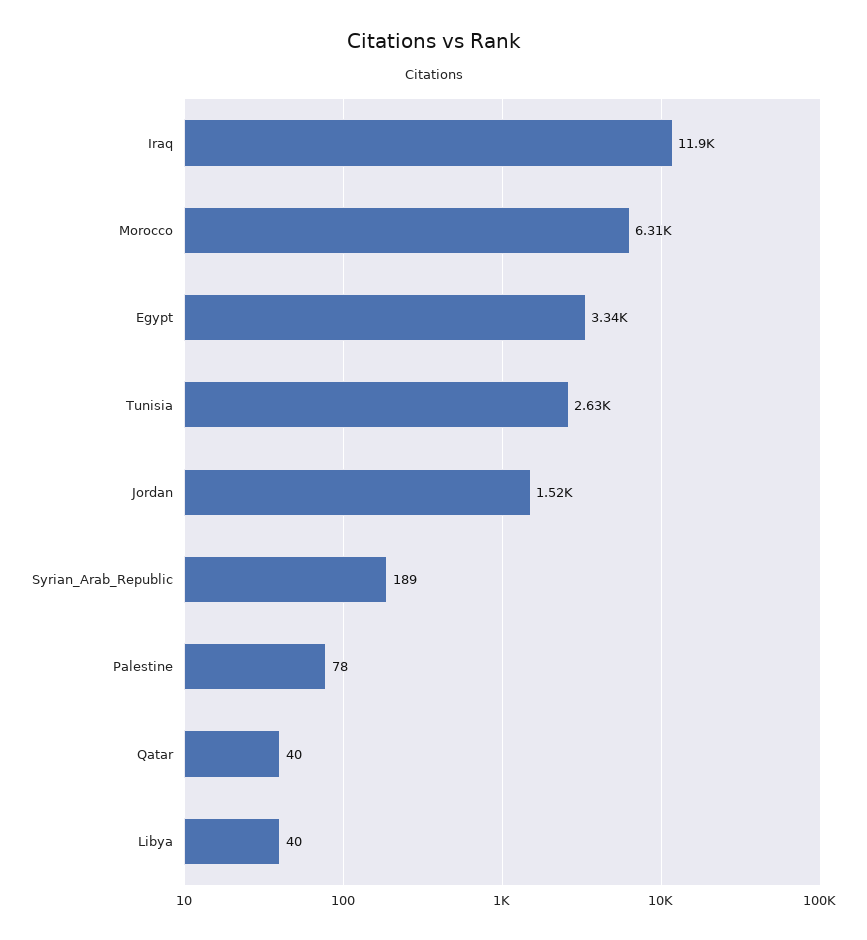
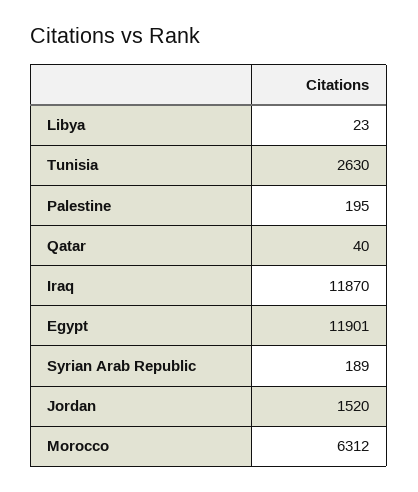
  {
    "Iraq": 11870,
    "Morocco": 6312,
-   "Egypt": 3340,
+   "Egypt": 11901,
    "Tunisia": 2630,
    "Jordan": 1520,
    "Syrian_Arab_Republic": 189,
-   "Palestine": 78,
+   "Palestine": 195,
    "Qatar": 40,
-   "Libya": 40
+   "Libya": 23
  }

